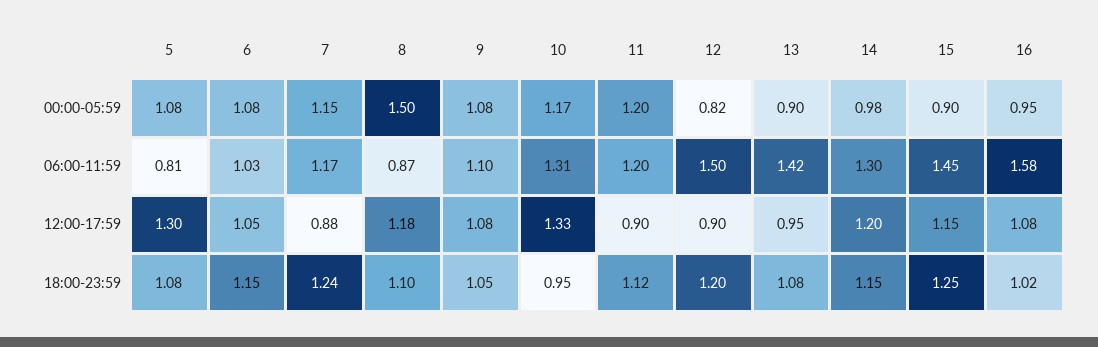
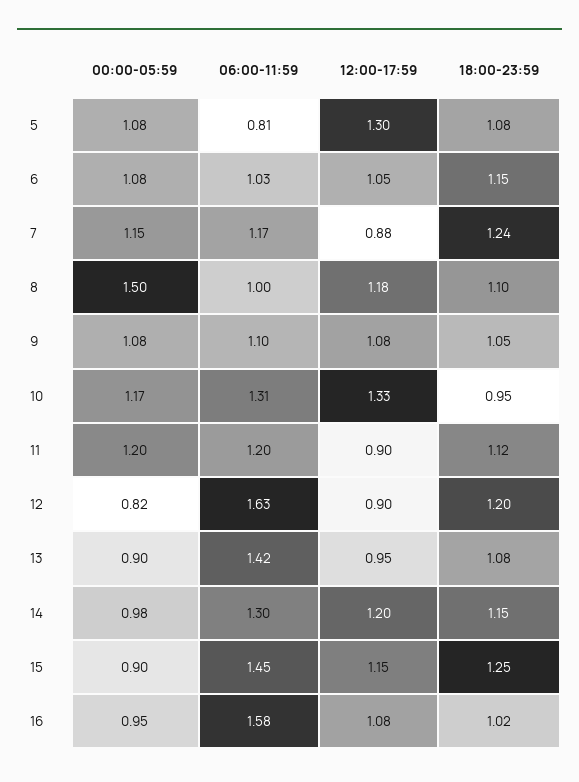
  {
    "5": {
      "00:00-05:59": 1.08,
      "06:00-11:59": 0.81,
      "12:00-17:59": 1.3,
      "18:00-23:59": 1.08
    },
    "6": {
      "00:00-05:59": 1.08,
      "06:00-11:59": 1.03,
      "12:00-17:59": 1.05,
      "18:00-23:59": 1.15
    },
    "7": {
      "00:00-05:59": 1.15,
      "06:00-11:59": 1.17,
      "12:00-17:59": 0.88,
      "18:00-23:59": 1.24
    },
    "8": {
      "00:00-05:59": 1.5,
-     "06:00-11:59": 0.87,
+     "06:00-11:59": 1,
      "12:00-17:59": 1.18,
      "18:00-23:59": 1.1
    },
    "9": {
      "00:00-05:59": 1.08,
      "06:00-11:59": 1.1,
      "12:00-17:59": 1.08,
      "18:00-23:59": 1.05
    },
    "10": {
      "00:00-05:59": 1.17,
      "06:00-11:59": 1.31,
      "12:00-17:59": 1.33,
      "18:00-23:59": 0.95
    },
    "11": {
      "00:00-05:59": 1.2,
      "06:00-11:59": 1.2,
      "12:00-17:59": 0.9,
      "18:00-23:59": 1.12
    },
    "12": {
      "00:00-05:59": 0.82,
-     "06:00-11:59": 1.5,
+     "06:00-11:59": 1.63,
      "12:00-17:59": 0.9,
      "18:00-23:59": 1.2
    },
    "13": {
      "00:00-05:59": 0.9,
      "06:00-11:59": 1.42,
      "12:00-17:59": 0.95,
      "18:00-23:59": 1.08
    },
    "14": {
      "00:00-05:59": 0.98,
      "06:00-11:59": 1.3,
      "12:00-17:59": 1.2,
      "18:00-23:59": 1.15
    },
    "15": {
      "00:00-05:59": 0.9,
      "06:00-11:59": 1.45,
      "12:00-17:59": 1.15,
      "18:00-23:59": 1.25
    },
    "16": {
      "00:00-05:59": 0.95,
      "06:00-11:59": 1.58,
      "12:00-17:59": 1.08,
      "18:00-23:59": 1.02
    }
  }

